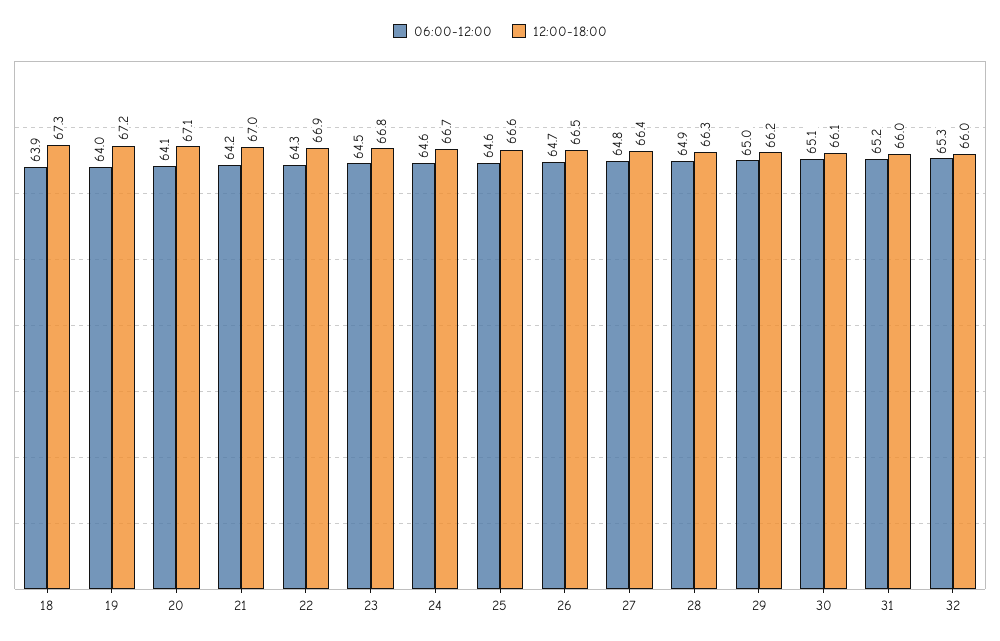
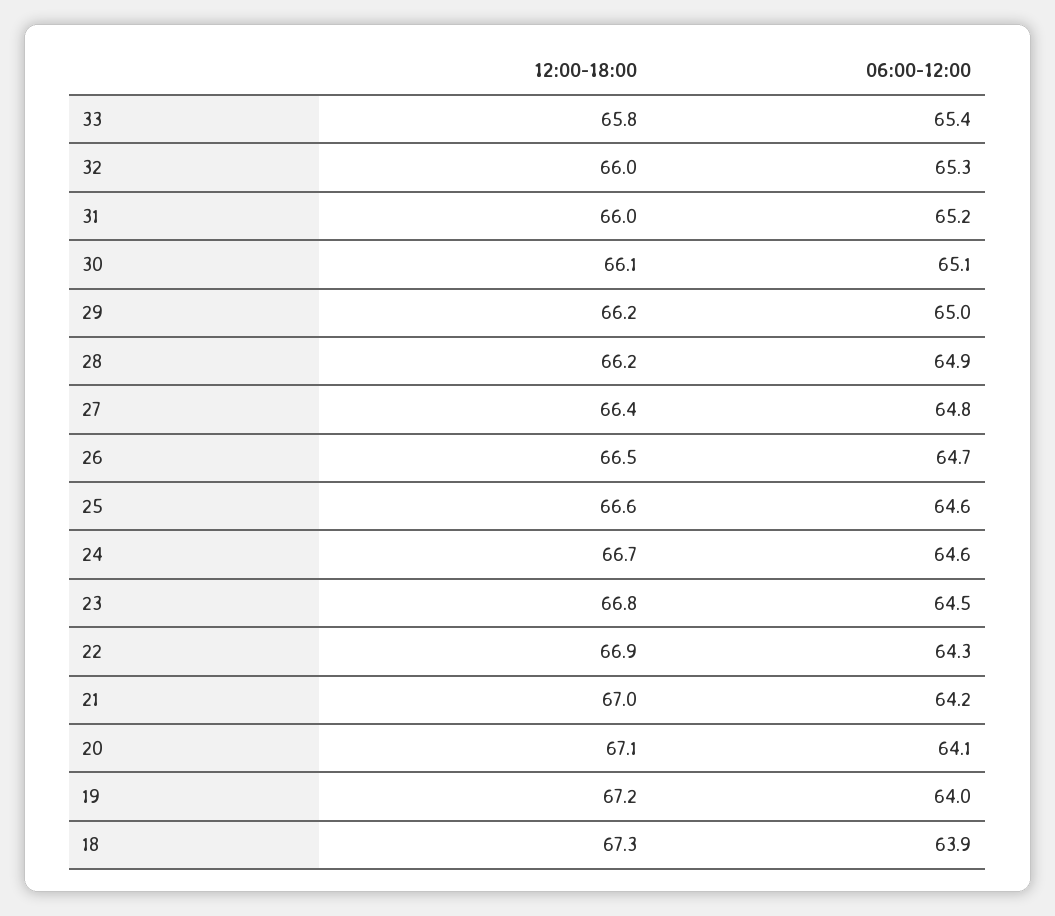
  {
    "06:00-12:00": {
      "18": 63.9,
      "19": 64,
      "20": 64.1,
      "21": 64.2,
      "22": 64.3,
      "23": 64.5,
      "24": 64.6,
      "25": 64.6,
      "26": 64.7,
      "27": 64.8,
      "28": 64.9,
      "29": 65,
      "30": 65.1,
      "31": 65.2,
-     "32": 65.3
+     "32": 65.3,
+     "33": 65.4
    },
    "12:00-18:00": {
      "18": 67.3,
      "19": 67.2,
      "20": 67.1,
      "21": 67,
      "22": 66.9,
      "23": 66.8,
      "24": 66.7,
      "25": 66.6,
      "26": 66.5,
      "27": 66.4,
-     "28": 66.3,
+     "28": 66.2,
      "29": 66.2,
      "30": 66.1,
      "31": 66,
-     "32": 66
+     "32": 66,
+     "33": 65.8
    }
  }

